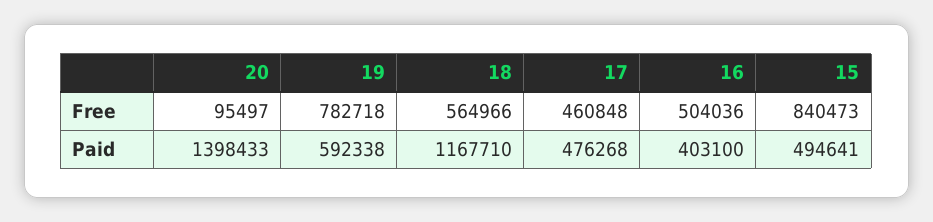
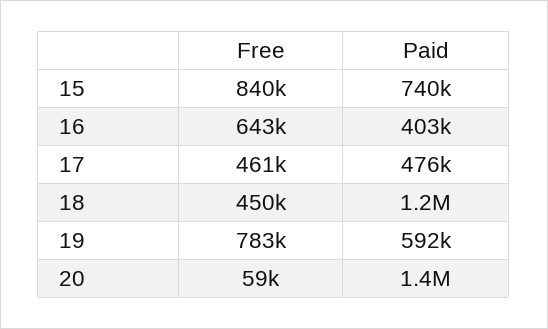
  {
    "20": {
-     "Free": 95497,
+     "Free": 59000,
      "Paid": 1398433
    },
    "19": {
      "Free": 782718,
      "Paid": 592338
    },
    "18": {
-     "Free": 564966,
+     "Free": 450000,
      "Paid": 1167710
    },
    "17": {
      "Free": 460848,
      "Paid": 476268
    },
    "16": {
-     "Free": 504036,
+     "Free": 643000,
      "Paid": 403100
    },
    "15": {
      "Free": 840473,
-     "Paid": 494641
+     "Paid": 740000
    }
  }

